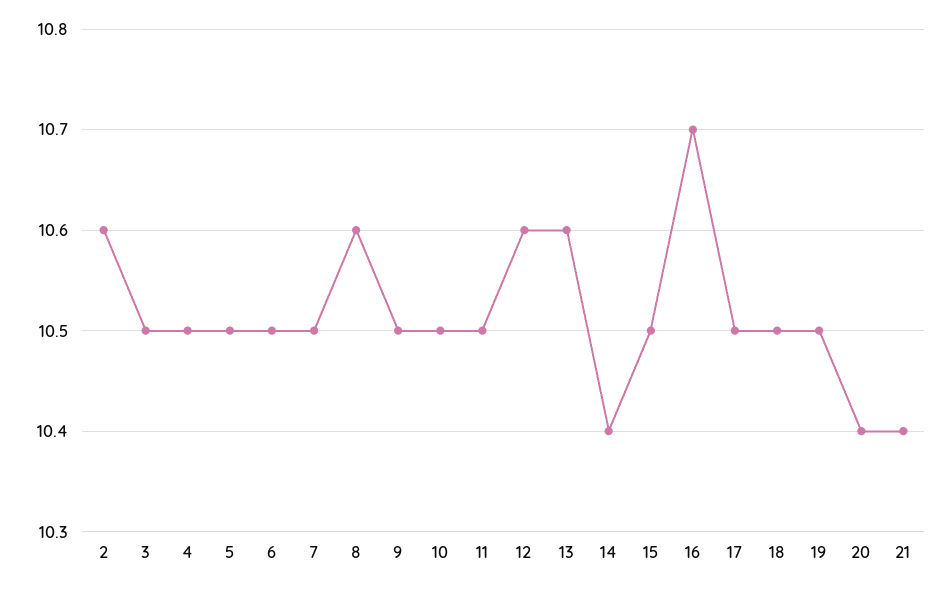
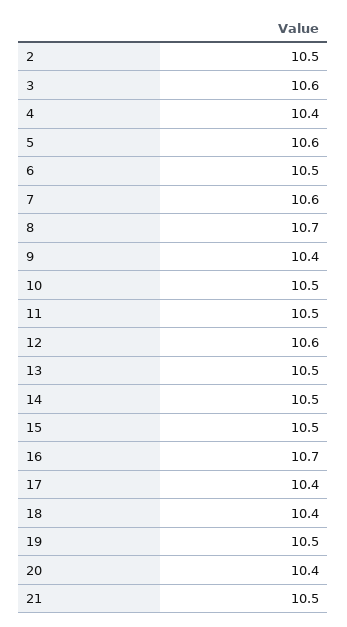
  {
-   "2": 10.6,
+   "2": 10.5,
-   "3": 10.5,
+   "3": 10.6,
-   "4": 10.5,
+   "4": 10.4,
-   "5": 10.5,
+   "5": 10.6,
    "6": 10.5,
-   "7": 10.5,
+   "7": 10.6,
-   "8": 10.6,
+   "8": 10.7,
-   "9": 10.5,
+   "9": 10.4,
    "10": 10.5,
    "11": 10.5,
    "12": 10.6,
-   "13": 10.6,
+   "13": 10.5,
-   "14": 10.4,
+   "14": 10.5,
    "15": 10.5,
    "16": 10.7,
-   "17": 10.5,
+   "17": 10.4,
-   "18": 10.5,
+   "18": 10.4,
    "19": 10.5,
    "20": 10.4,
-   "21": 10.4
+   "21": 10.5
  }

